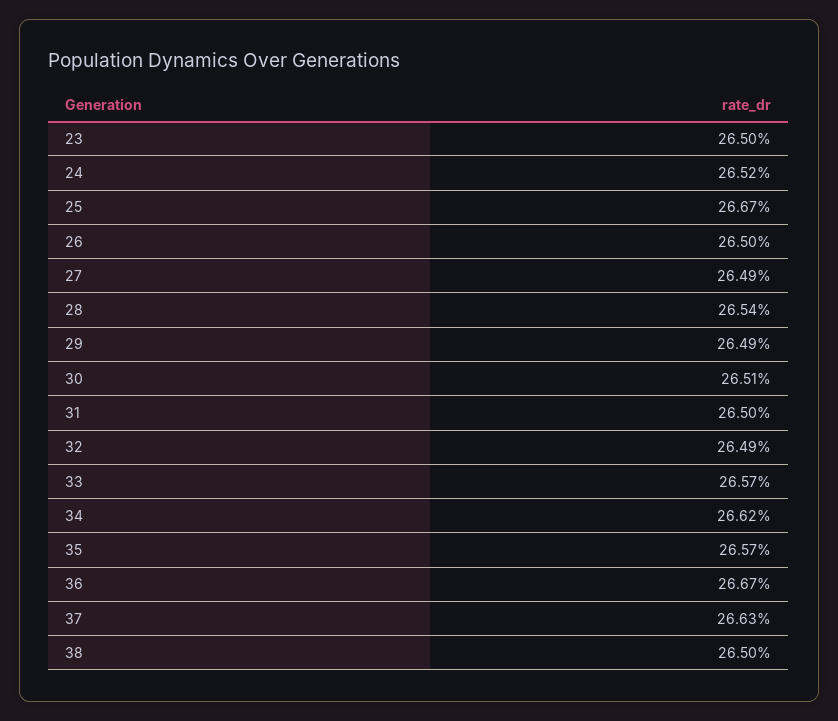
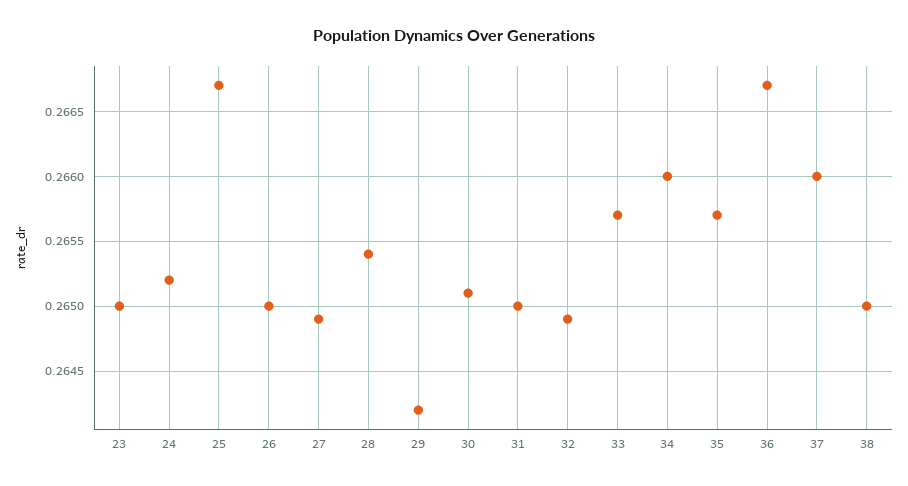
  {
    "23": 0.265,
    "24": 0.2652,
    "25": 0.2667,
    "26": 0.265,
    "27": 0.2649,
    "28": 0.2654,
-   "29": 0.2649,
+   "29": 0.2642,
    "30": 0.2651,
    "31": 0.265,
    "32": 0.2649,
    "33": 0.2657,
-   "34": 0.2662,
+   "34": 0.266,
    "35": 0.2657,
    "36": 0.2667,
-   "37": 0.2663,
+   "37": 0.266,
    "38": 0.265
  }

